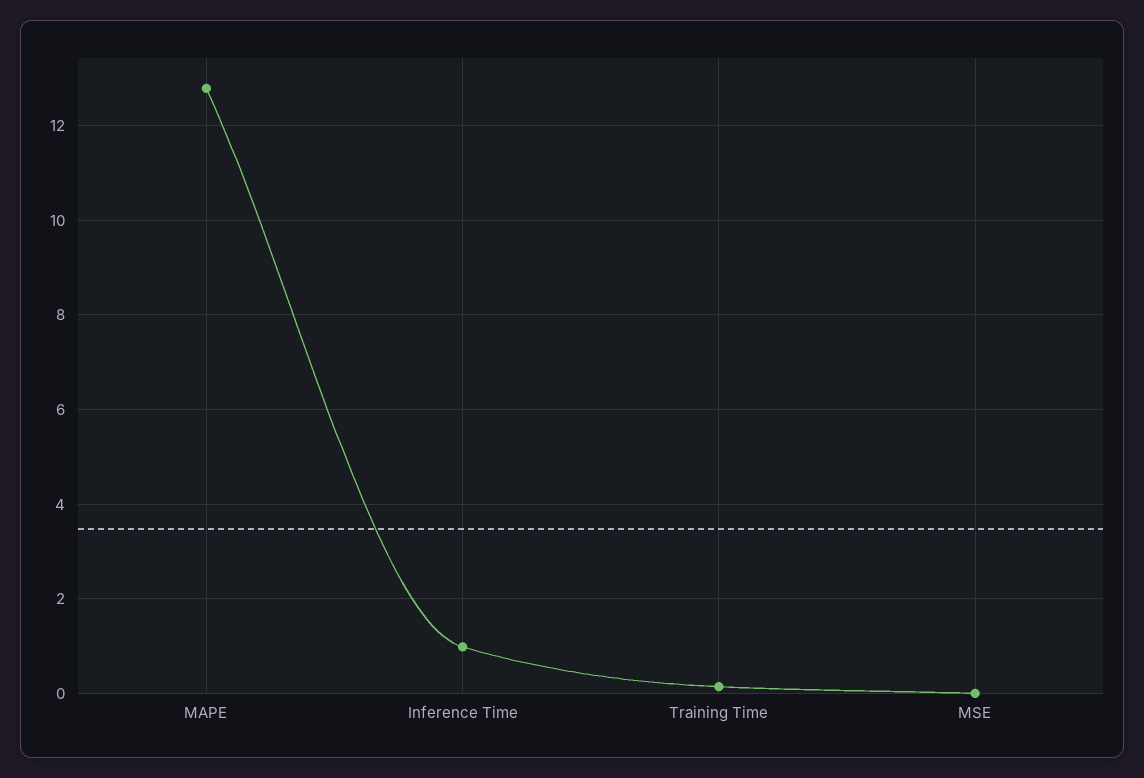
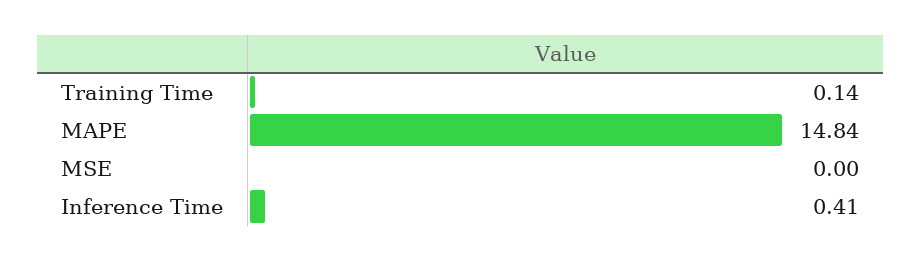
  {
-   "MAPE": 12.8,
+   "MAPE": 14.84,
-   "Inference Time": 1,
+   "Inference Time": 0.41,
    "Training Time": 0.14,
    "MSE": 0
  }

